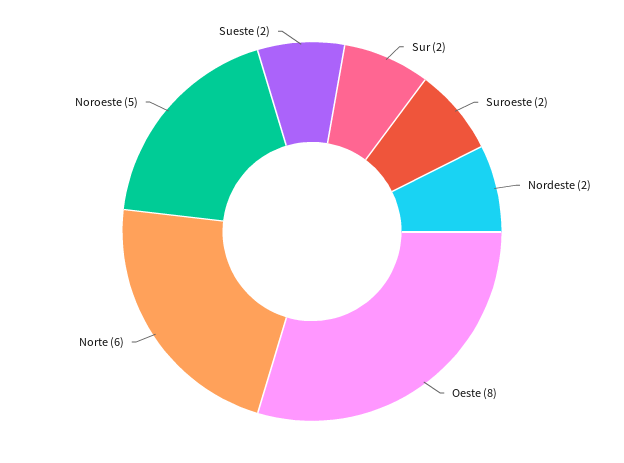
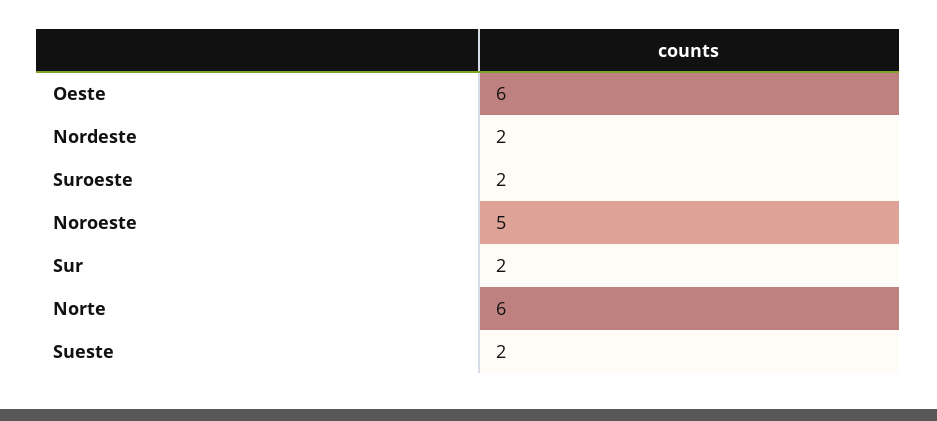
  {
    "Sur": 2,
    "Suroeste": 2,
    "Nordeste": 2,
-   "Oeste": 8,
+   "Oeste": 6,
    "Norte": 6,
    "Noroeste": 5,
    "Sueste": 2
  }

